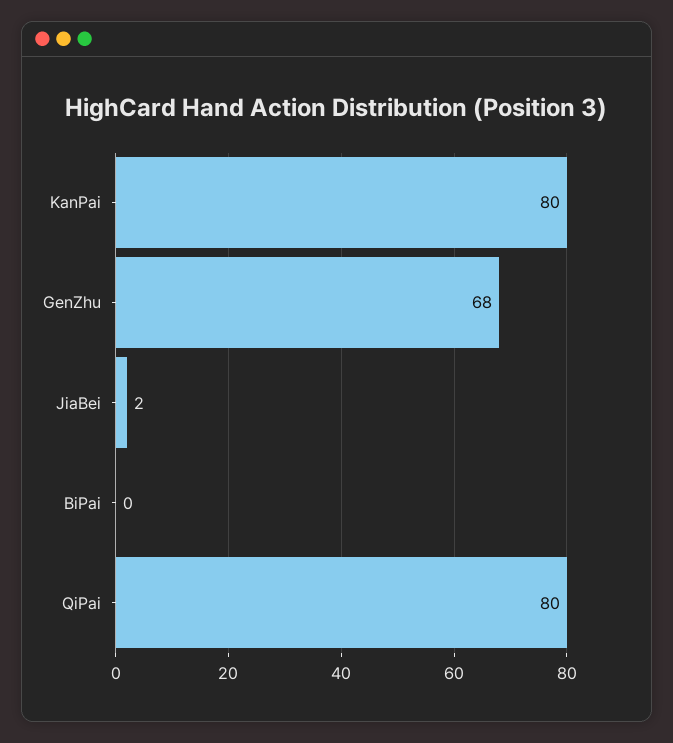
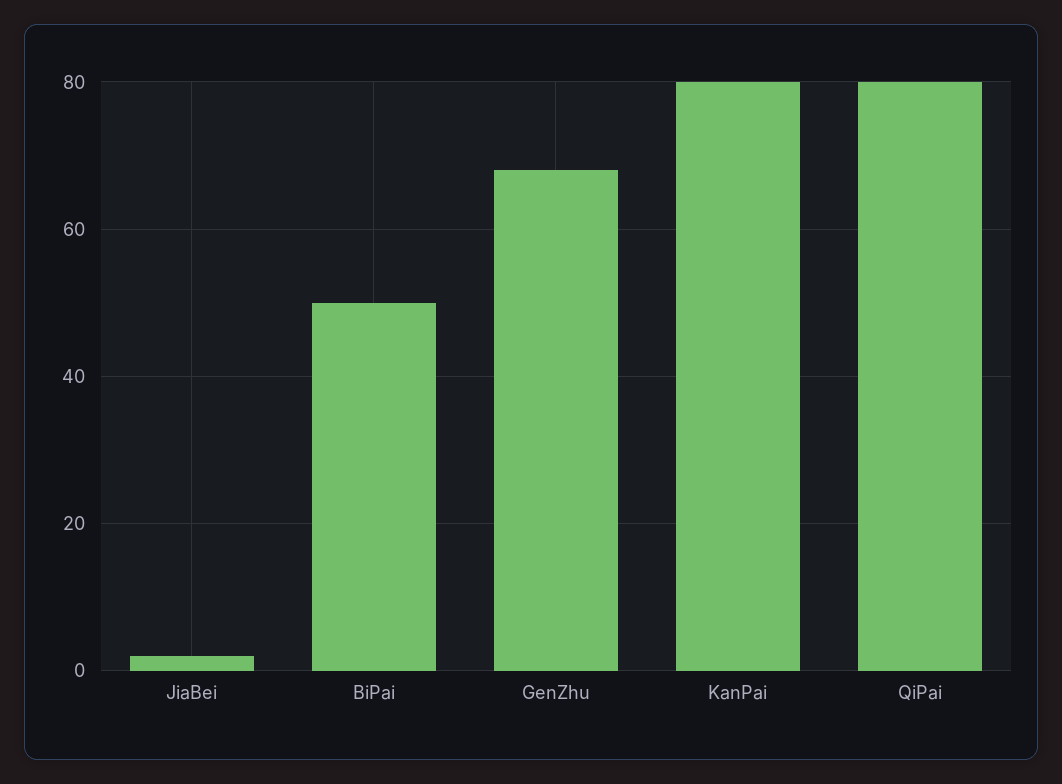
  {
    "KanPai": 80,
    "GenZhu": 68,
    "JiaBei": 2,
-   "BiPai": 0,
+   "BiPai": 50,
    "QiPai": 80
  }

